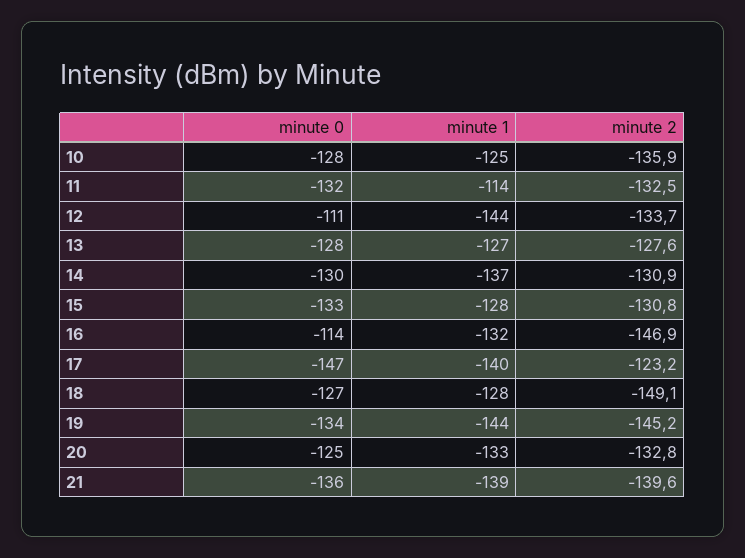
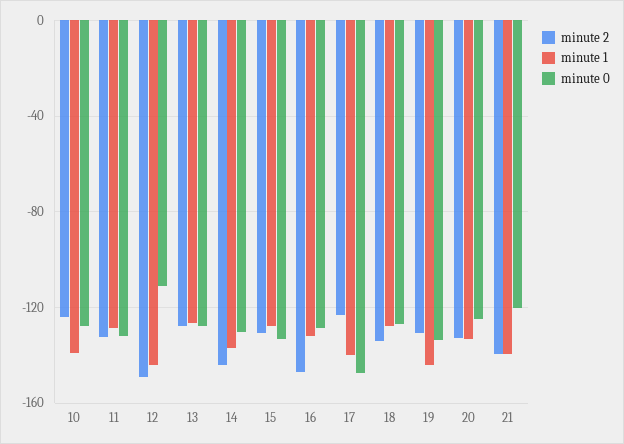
  {
    "minute 0": {
      "10": -128,
      "11": -132,
      "12": -111,
      "13": -128,
      "14": -130,
      "15": -133,
-     "16": -114,
+     "16": -130,
      "17": -147,
      "18": -127,
      "19": -134,
      "20": -125,
-     "21": -136
+     "21": -120
    },
    "minute 1": {
-     "10": -125,
+     "10": -140,
-     "11": -114,
+     "11": -130,
      "12": -144,
      "13": -127,
      "14": -137,
      "15": -128,
      "16": -132,
      "17": -140,
      "18": -128,
      "19": -144,
      "20": -133,
      "21": -139
    },
    "minute 2": {
-     "10": -135.9,
+     "10": -125,
      "11": -132.5,
-     "12": -133.7,
+     "12": -150,
      "13": -127.6,
-     "14": -130.9,
+     "14": -145,
      "15": -130.8,
      "16": -146.9,
      "17": -123.2,
-     "18": -149.1,
+     "18": -135,
-     "19": -145.2,
+     "19": -130,
      "20": -132.8,
      "21": -139.6
    }
  }

